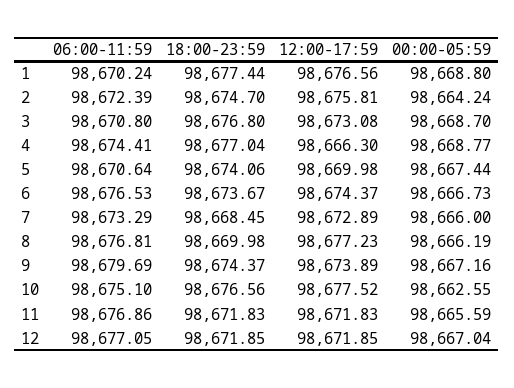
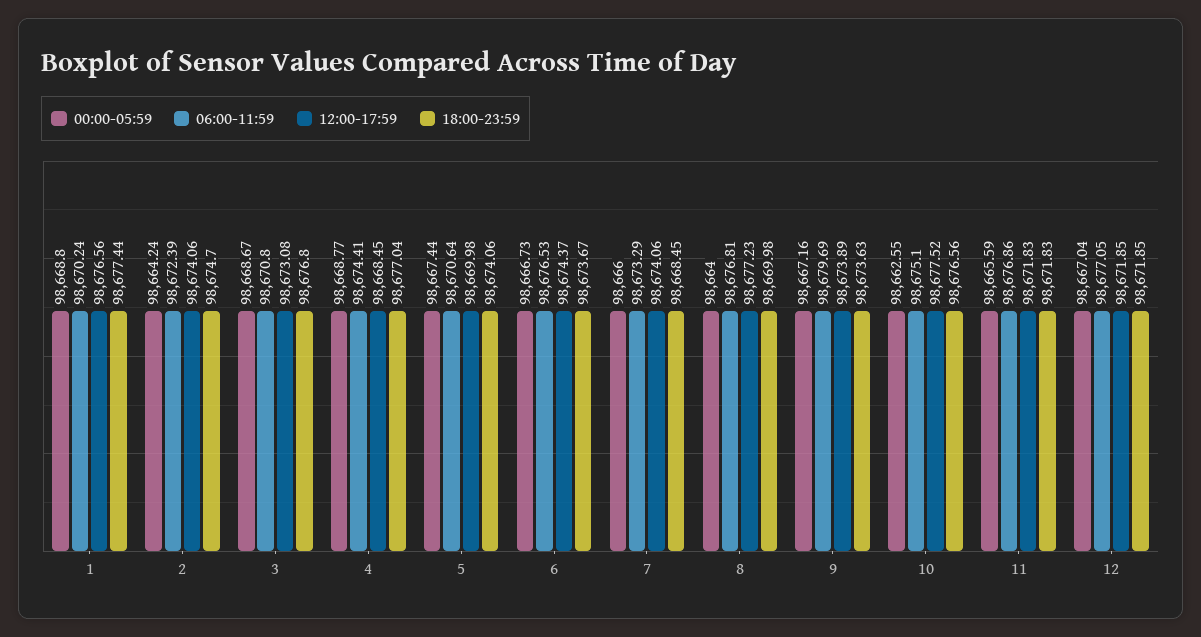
  {
    "06:00-11:59": {
      "1": 98670.24,
      "2": 98672.39,
      "3": 98670.8,
      "4": 98674.41,
      "5": 98670.64,
      "6": 98676.53,
      "7": 98673.29,
      "8": 98676.81,
      "9": 98679.69,
      "10": 98675.1,
      "11": 98676.86,
      "12": 98677.05
    },
    "18:00-23:59": {
      "1": 98677.44,
      "2": 98674.7,
      "3": 98676.8,
      "4": 98677.04,
      "5": 98674.06,
      "6": 98673.67,
      "7": 98668.45,
      "8": 98669.98,
-     "9": 98674.37,
+     "9": 98673.63,
      "10": 98676.56,
      "11": 98671.83,
      "12": 98671.85
    },
    "12:00-17:59": {
      "1": 98676.56,
-     "2": 98675.81,
+     "2": 98674.06,
      "3": 98673.08,
-     "4": 98666.3,
+     "4": 98668.45,
      "5": 98669.98,
      "6": 98674.37,
-     "7": 98672.89,
+     "7": 98674.06,
      "8": 98677.23,
      "9": 98673.89,
      "10": 98677.52,
      "11": 98671.83,
      "12": 98671.85
    },
    "00:00-05:59": {
      "1": 98668.8,
      "2": 98664.24,
-     "3": 98668.7,
+     "3": 98668.67,
      "4": 98668.77,
      "5": 98667.44,
      "6": 98666.73,
      "7": 98666,
-     "8": 98666.19,
+     "8": 98664,
      "9": 98667.16,
      "10": 98662.55,
      "11": 98665.59,
      "12": 98667.04
    }
  }

